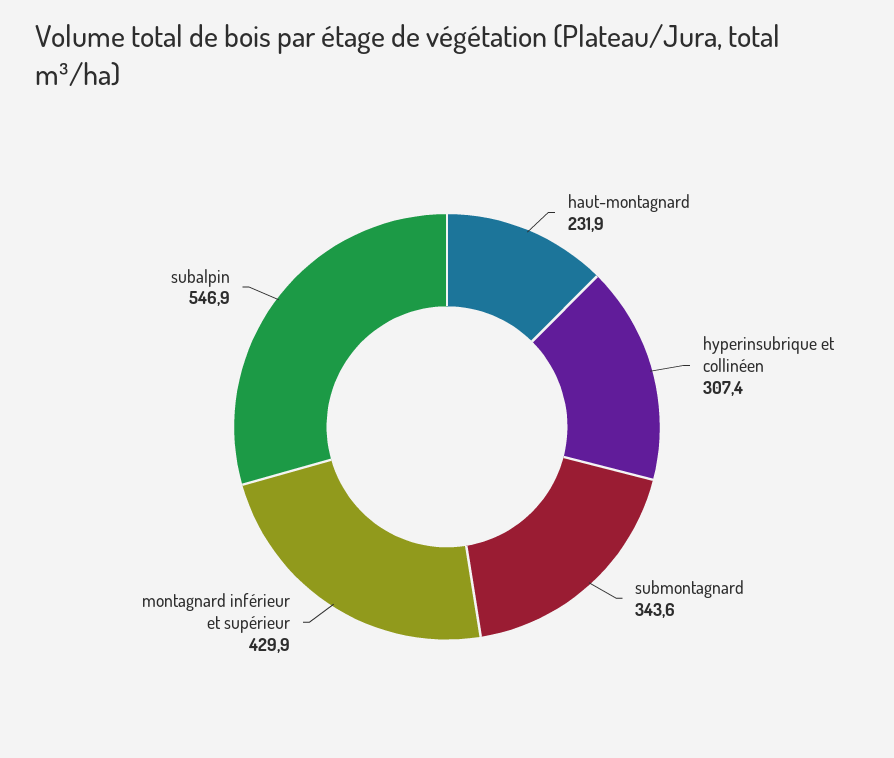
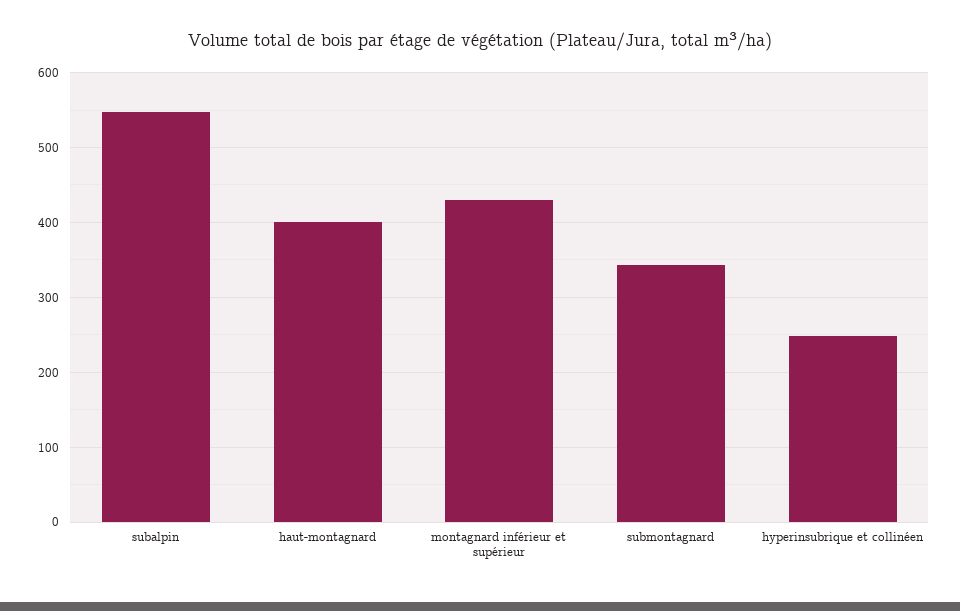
  {
-   "haut-montagnard": 231.9,
+   "haut-montagnard": 400,
-   "hyperinsubrique et collinéen": 307.4,
+   "hyperinsubrique et collinéen": 250,
    "submontagnard": 343.6,
    "montagnard inférieur et supérieur": 429.9,
    "subalpin": 546.9
  }

